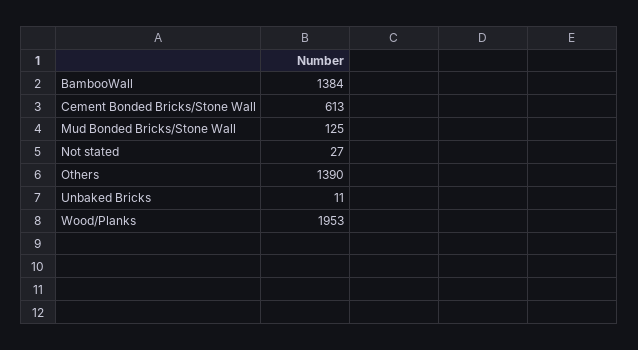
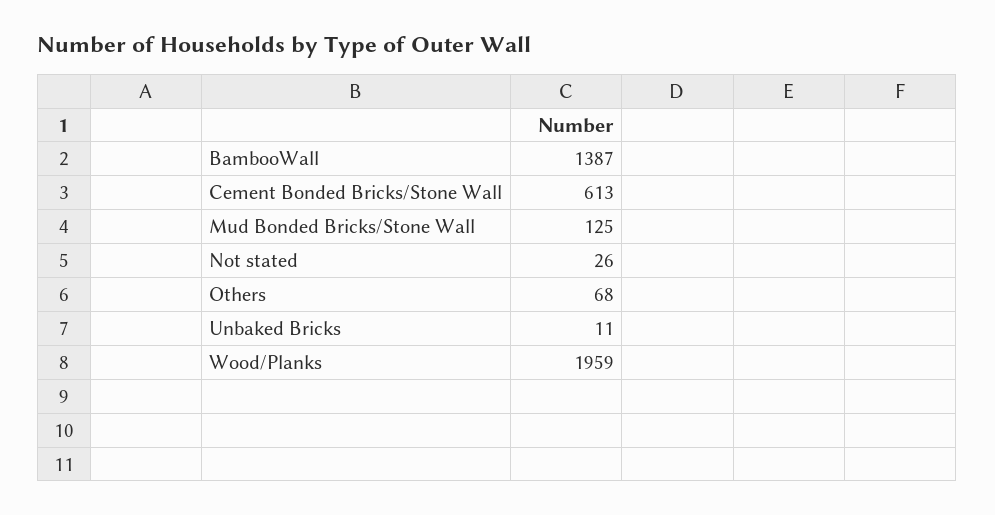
  {
-   "BambooWall": 1384,
+   "BambooWall": 1387,
    "Cement Bonded Bricks/Stone Wall": 613,
    "Mud Bonded Bricks/Stone Wall": 125,
-   "Not stated": 27,
+   "Not stated": 26,
-   "Others": 1390,
+   "Others": 68,
    "Unbaked Bricks": 11,
-   "Wood/Planks": 1953
+   "Wood/Planks": 1959
  }

